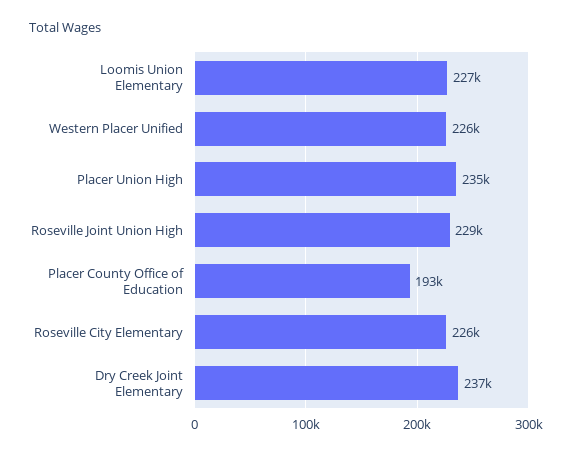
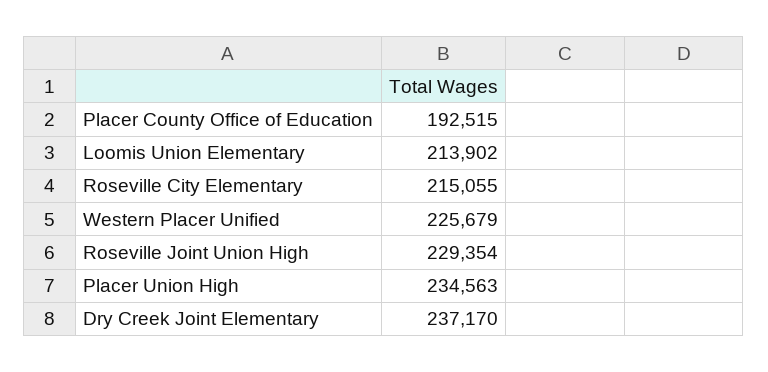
  {
-   "Loomis Union Elementary": 227000,
+   "Loomis Union Elementary": 213902,
    "Western Placer Unified": 225679,
    "Placer Union High": 234563,
    "Roseville Joint Union High": 229354,
    "Placer County Office of Education": 192515,
-   "Roseville City Elementary": 226000,
+   "Roseville City Elementary": 215055,
    "Dry Creek Joint Elementary": 237170
  }

